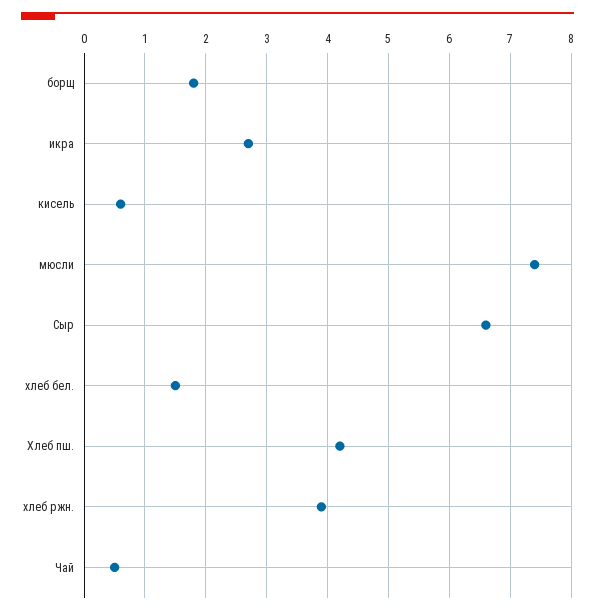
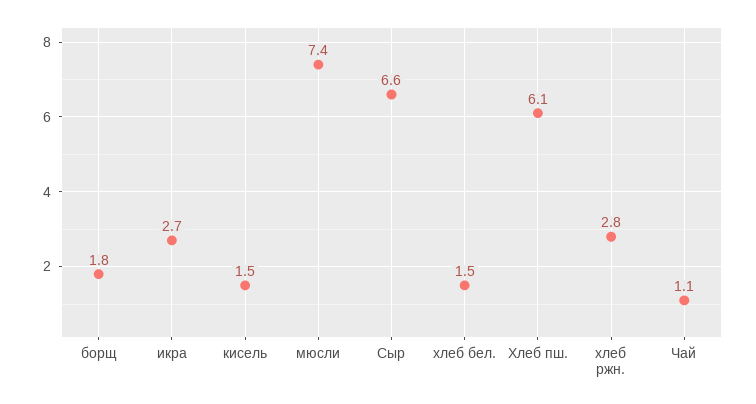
  {
    "борщ": 1.8,
    "икра": 2.7,
-   "кисель": 0.6,
+   "кисель": 1.5,
    "мюсли": 7.4,
    "Сыр": 6.6,
    "хлеб бел.": 1.5,
-   "Хлеб пш.": 4.2,
+   "Хлеб пш.": 6.1,
-   "хлеб ржн.": 3.9,
+   "хлеб ржн.": 2.8,
-   "Чай": 0.5
+   "Чай": 1.1
  }

